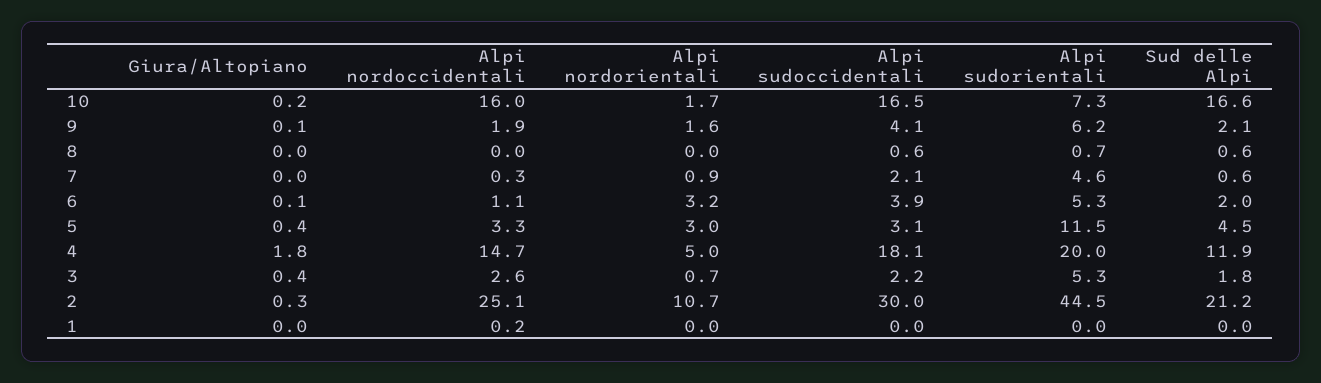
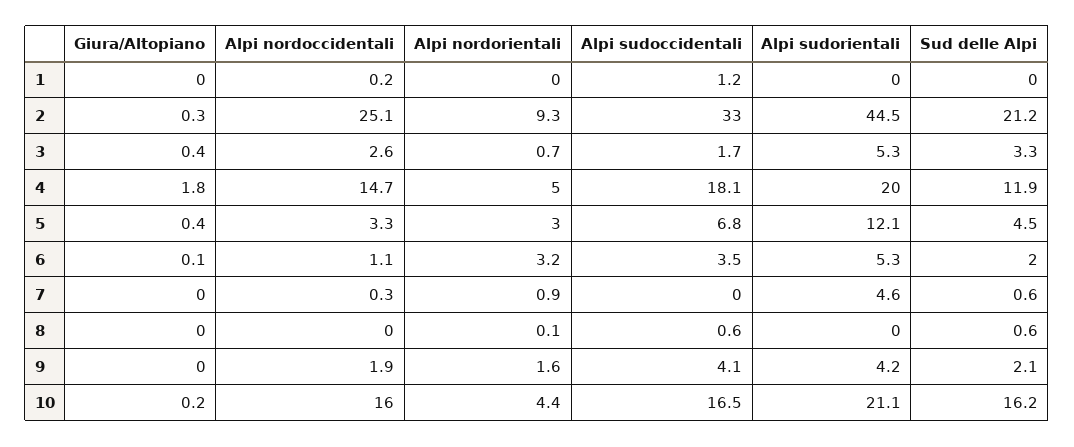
  {
    "Giura/Altopiano": {
      "10": 0.2,
-     "9": 0.1,
+     "9": 0,
      "8": 0,
      "7": 0,
      "6": 0.1,
      "5": 0.4,
      "4": 1.8,
      "3": 0.4,
      "2": 0.3,
      "1": 0
    },
    "Alpi nordoccidentali": {
      "10": 16,
      "9": 1.9,
      "8": 0,
      "7": 0.3,
      "6": 1.1,
      "5": 3.3,
      "4": 14.7,
      "3": 2.6,
      "2": 25.1,
      "1": 0.2
    },
    "Alpi nordorientali": {
-     "10": 1.7,
+     "10": 4.4,
      "9": 1.6,
-     "8": 0,
+     "8": 0.1,
      "7": 0.9,
      "6": 3.2,
      "5": 3,
      "4": 5,
      "3": 0.7,
-     "2": 10.7,
+     "2": 9.3,
      "1": 0
    },
    "Alpi sudoccidentali": {
      "10": 16.5,
      "9": 4.1,
      "8": 0.6,
-     "7": 2.1,
+     "7": 0,
-     "6": 3.9,
+     "6": 3.5,
-     "5": 3.1,
+     "5": 6.8,
      "4": 18.1,
-     "3": 2.2,
+     "3": 1.7,
-     "2": 30,
+     "2": 33,
-     "1": 0
+     "1": 1.2
    },
    "Alpi sudorientali": {
-     "10": 7.3,
+     "10": 21.1,
-     "9": 6.2,
+     "9": 4.2,
-     "8": 0.7,
+     "8": 0,
      "7": 4.6,
      "6": 5.3,
-     "5": 11.5,
+     "5": 12.1,
      "4": 20,
      "3": 5.3,
      "2": 44.5,
      "1": 0
    },
    "Sud delle Alpi": {
-     "10": 16.6,
+     "10": 16.2,
      "9": 2.1,
      "8": 0.6,
      "7": 0.6,
      "6": 2,
      "5": 4.5,
      "4": 11.9,
-     "3": 1.8,
+     "3": 3.3,
      "2": 21.2,
      "1": 0
    }
  }

